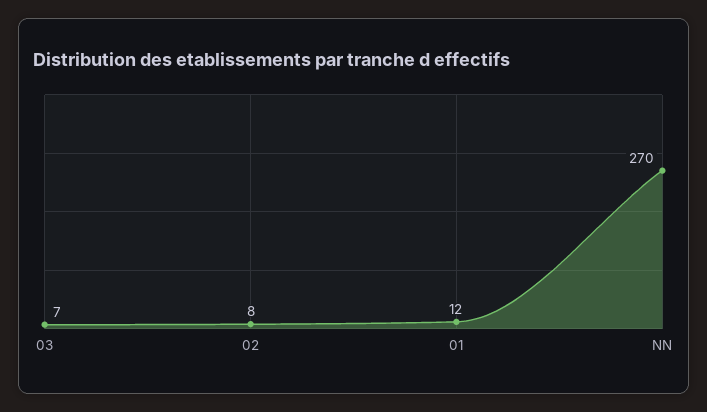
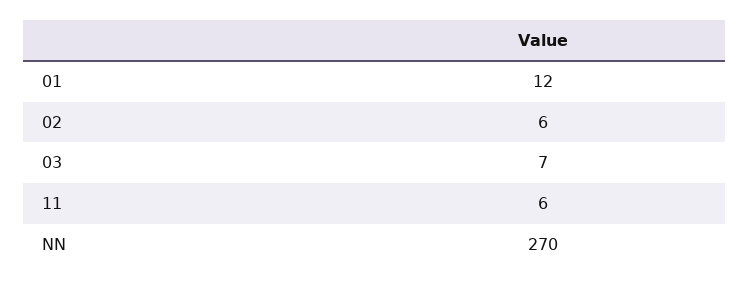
  {
    "03": 7,
-   "02": 8,
+   "02": 6,
    "01": 12,
-   "NN": 270
+   "NN": 270,
+   "11": 6
  }

